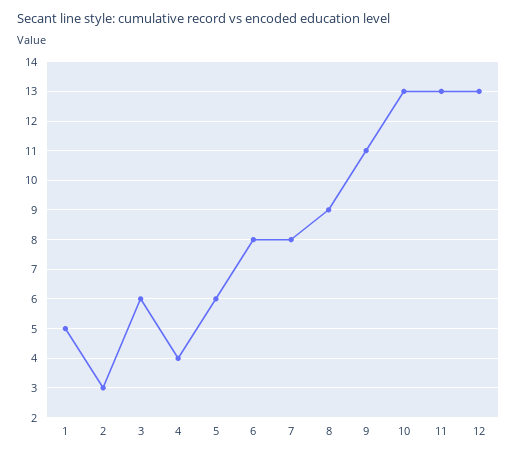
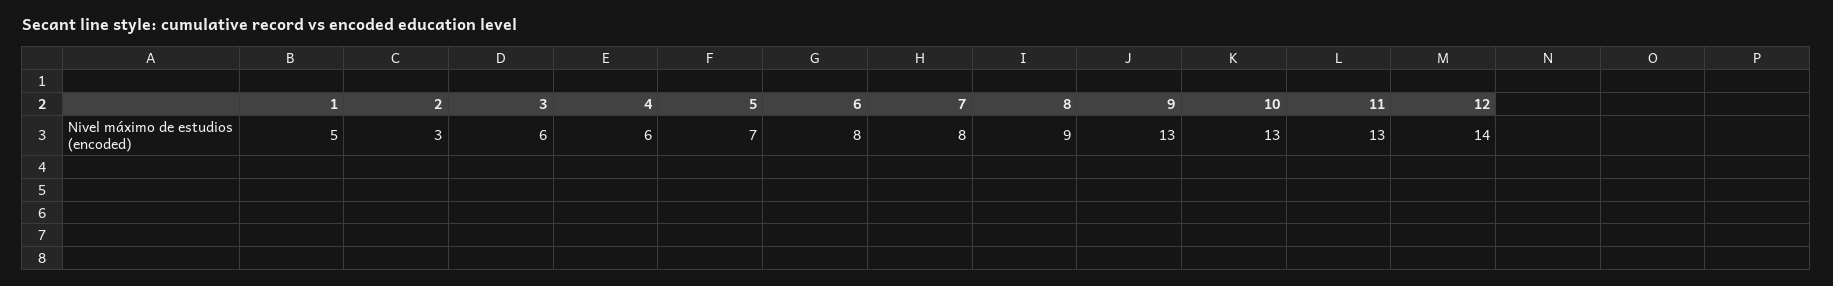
  {
    "1": 5,
    "2": 3,
    "3": 6,
-   "4": 4,
+   "4": 6,
-   "5": 6,
+   "5": 7,
    "6": 8,
    "7": 8,
    "8": 9,
-   "9": 11,
+   "9": 13,
    "10": 13,
    "11": 13,
-   "12": 13
+   "12": 14
  }

